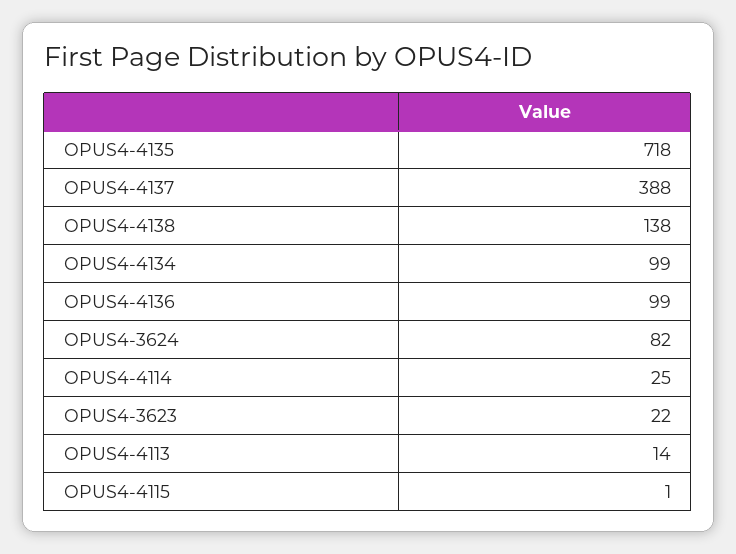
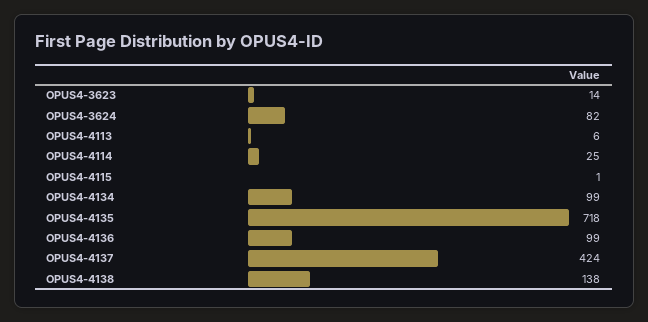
  {
    "OPUS4-4135": 718,
-   "OPUS4-4137": 388,
+   "OPUS4-4137": 424,
    "OPUS4-4138": 138,
    "OPUS4-4134": 99,
    "OPUS4-4136": 99,
    "OPUS4-3624": 82,
    "OPUS4-4114": 25,
-   "OPUS4-3623": 22,
+   "OPUS4-3623": 14,
-   "OPUS4-4113": 14,
+   "OPUS4-4113": 6,
    "OPUS4-4115": 1
  }

